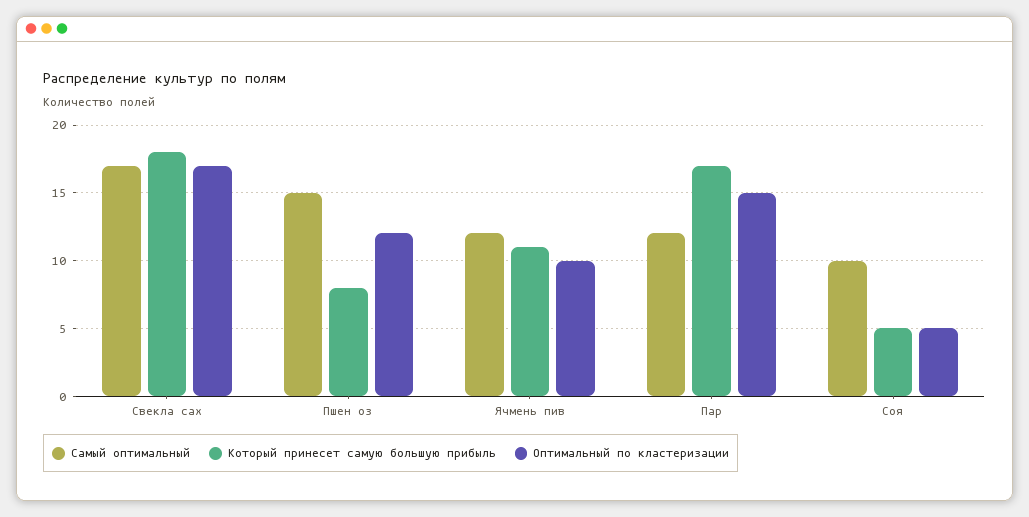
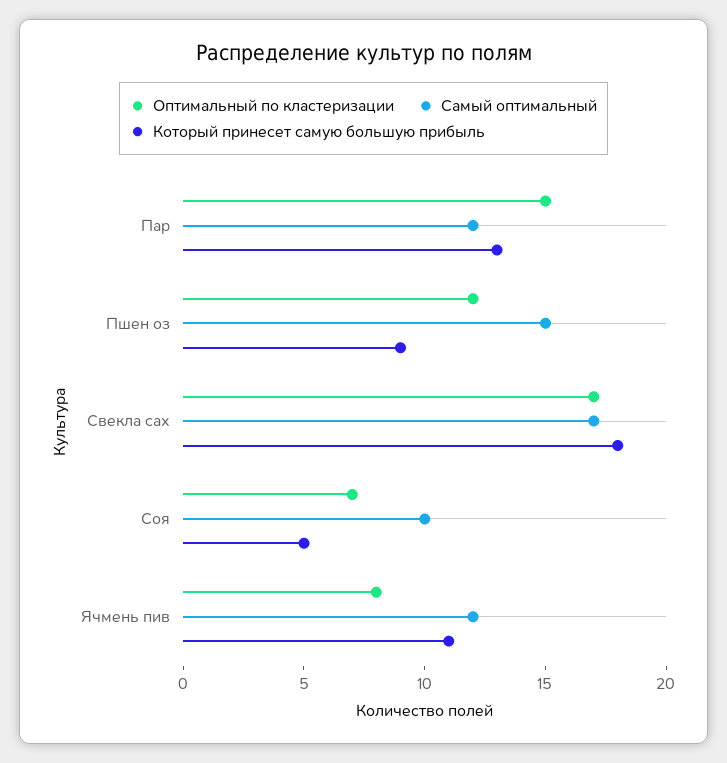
  {
    "Самый оптимальный": {
      "Свекла сах": 17,
      "Пшен оз": 15,
      "Ячмень пив": 12,
      "Пар": 12,
      "Соя": 10
    },
    "Который принесет самую большую прибыль": {
      "Свекла сах": 18,
-     "Пшен оз": 8,
+     "Пшен оз": 9,
      "Ячмень пив": 11,
-     "Пар": 17,
+     "Пар": 13,
      "Соя": 5
    },
    "Оптимальный по кластеризации": {
      "Свекла сах": 17,
      "Пшен оз": 12,
-     "Ячмень пив": 10,
+     "Ячмень пив": 8,
      "Пар": 15,
-     "Соя": 5
+     "Соя": 7
    }
  }

